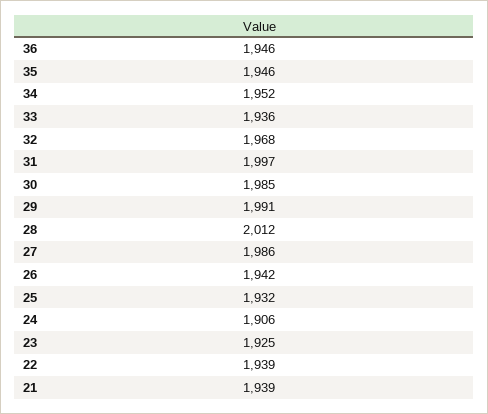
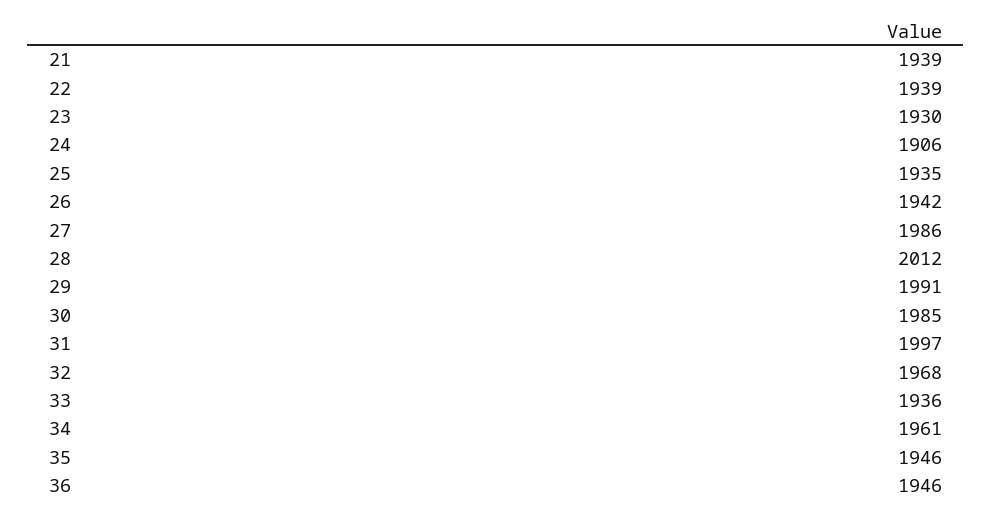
  {
    "36": 1946,
    "35": 1946,
-   "34": 1952,
+   "34": 1961,
    "33": 1936,
    "32": 1968,
    "31": 1997,
    "30": 1985,
    "29": 1991,
    "28": 2012,
    "27": 1986,
    "26": 1942,
-   "25": 1932,
+   "25": 1935,
    "24": 1906,
-   "23": 1925,
+   "23": 1930,
    "22": 1939,
    "21": 1939
  }

